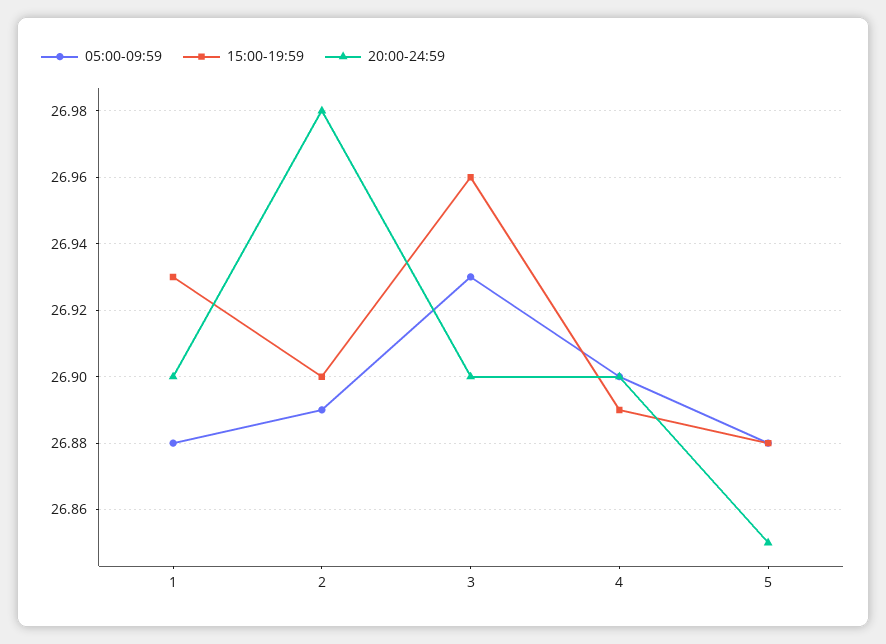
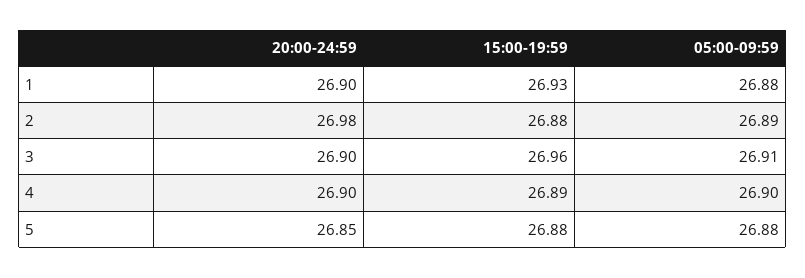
  {
    "05:00-09:59": {
      "1": 26.88,
      "2": 26.89,
-     "3": 26.93,
+     "3": 26.91,
      "4": 26.9,
      "5": 26.88
    },
    "15:00-19:59": {
      "1": 26.93,
-     "2": 26.9,
+     "2": 26.88,
      "3": 26.96,
      "4": 26.89,
      "5": 26.88
    },
    "20:00-24:59": {
      "1": 26.9,
      "2": 26.98,
      "3": 26.9,
      "4": 26.9,
      "5": 26.85
    }
  }

